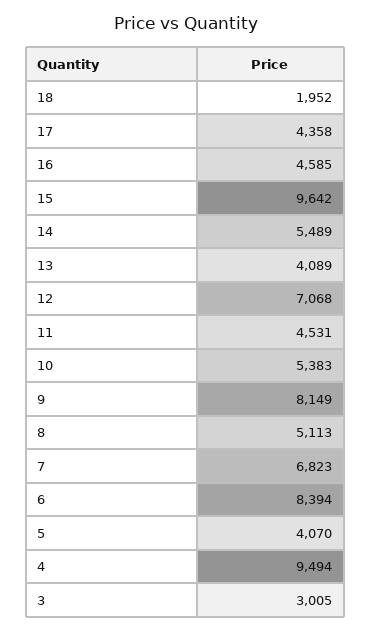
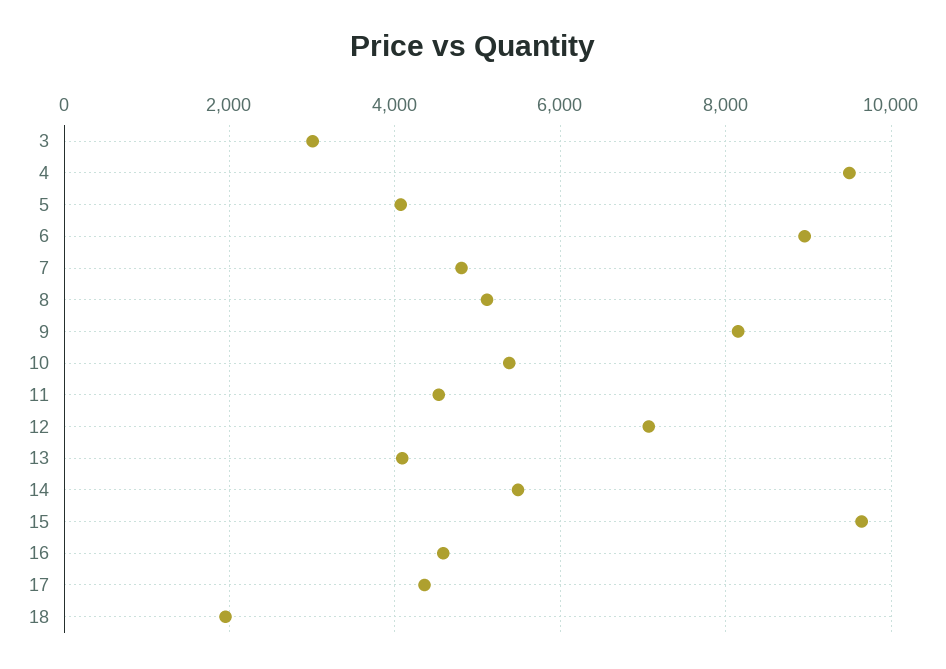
  {
    "18": 1952,
    "17": 4358,
    "16": 4585,
    "15": 9642,
    "14": 5489,
    "13": 4089,
    "12": 7068,
    "11": 4531,
    "10": 5383,
    "9": 8149,
    "8": 5113,
-   "7": 6823,
+   "7": 4800,
-   "6": 8394,
+   "6": 9000,
    "5": 4070,
    "4": 9494,
    "3": 3005
  }

